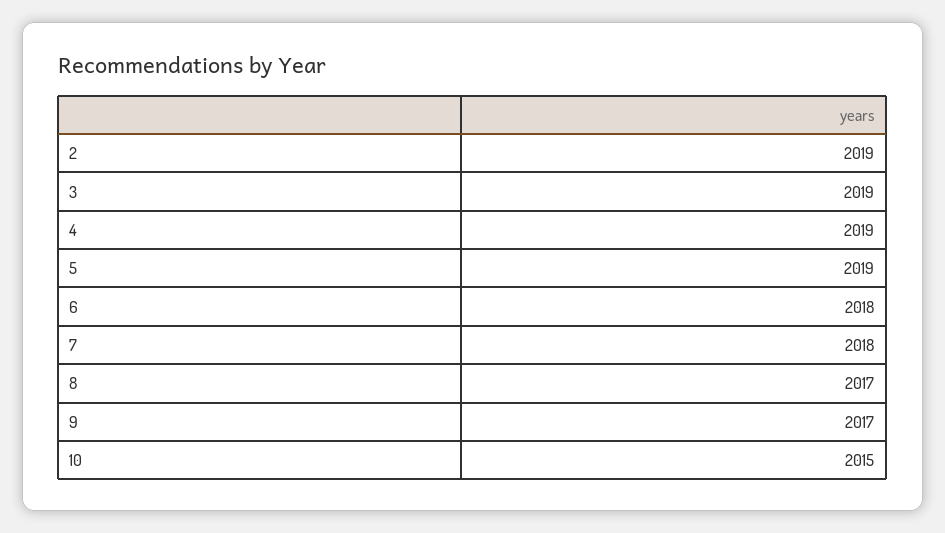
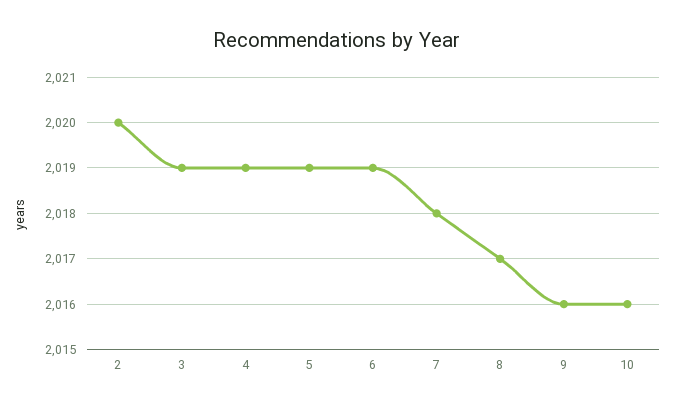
  {
-   "2": 2019,
+   "2": 2020,
    "3": 2019,
    "4": 2019,
    "5": 2019,
-   "6": 2018,
+   "6": 2019,
    "7": 2018,
    "8": 2017,
-   "9": 2017,
+   "9": 2016,
-   "10": 2015
+   "10": 2016
  }

